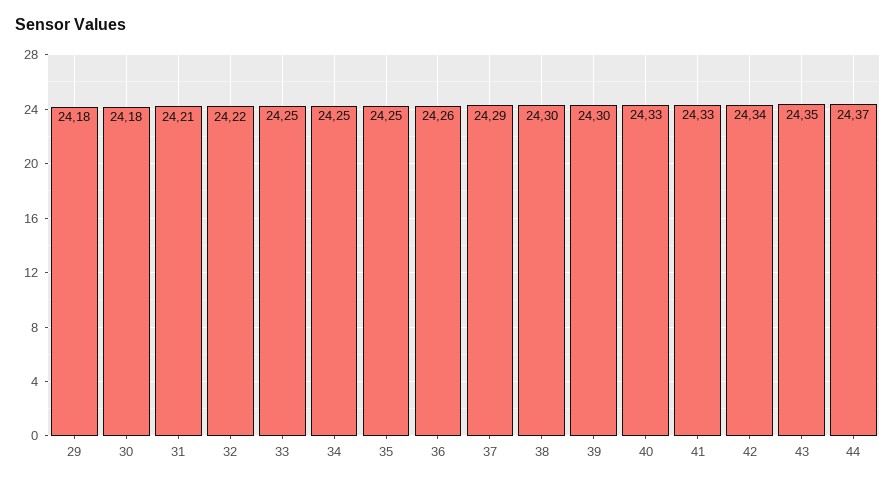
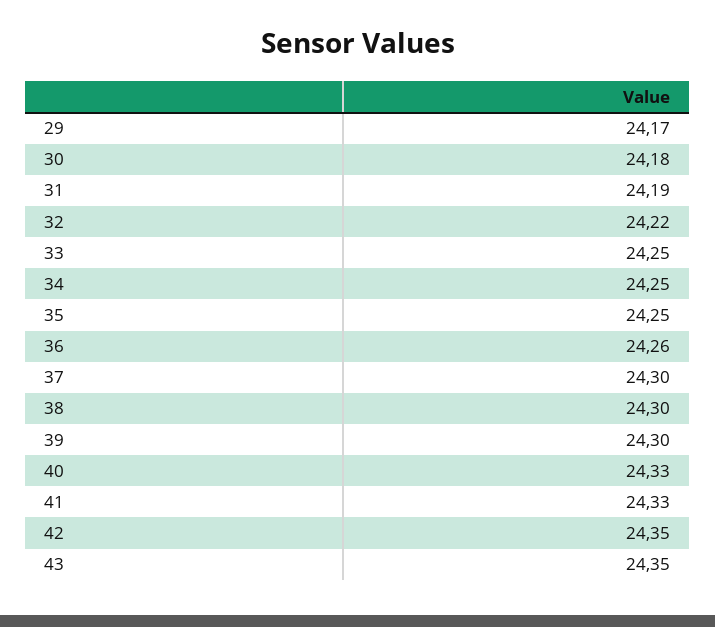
  {
-   "29": 24.18,
+   "29": 24.17,
    "30": 24.18,
-   "31": 24.21,
+   "31": 24.19,
    "32": 24.22,
    "33": 24.25,
    "34": 24.25,
    "35": 24.25,
    "36": 24.26,
-   "37": 24.29,
+   "37": 24.3,
    "38": 24.3,
    "39": 24.3,
    "40": 24.33,
    "41": 24.33,
-   "42": 24.34,
+   "42": 24.35,
-   "43": 24.35,
+   "43": 24.35
-   "44": 24.37
  }

